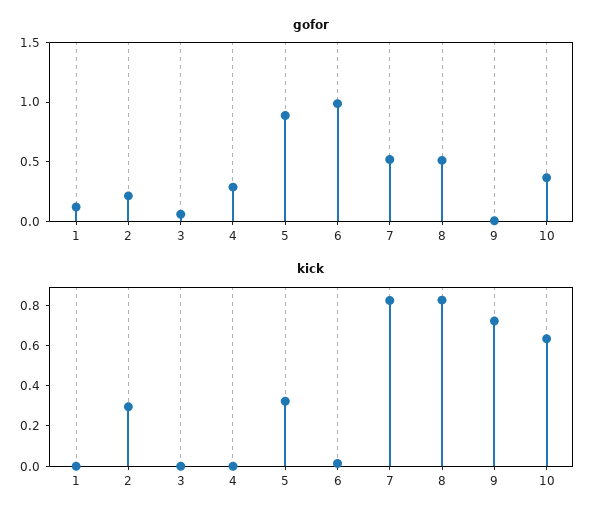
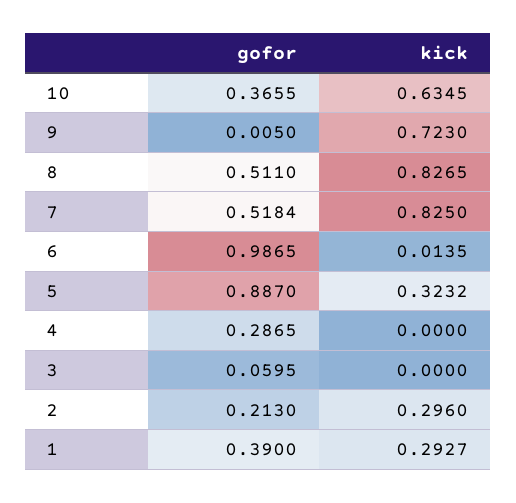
  {
    "gofor": {
-     "1": 0.1,
+     "1": 0.39,
      "2": 0.213,
      "3": 0.0595,
      "4": 0.2865,
      "5": 0.887,
      "6": 0.9865,
      "7": 0.5184,
      "8": 0.511,
      "9": 0.005,
      "10": 0.3655
    },
    "kick": {
-     "1": 0,
+     "1": 0.2927,
      "2": 0.296,
      "3": 0,
      "4": 0,
      "5": 0.3232,
      "6": 0.0135,
      "7": 0.825,
      "8": 0.8265,
      "9": 0.723,
      "10": 0.6345
    }
  }

